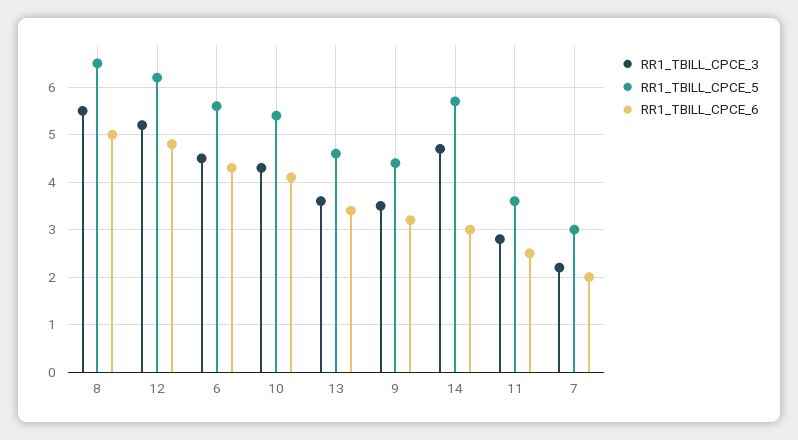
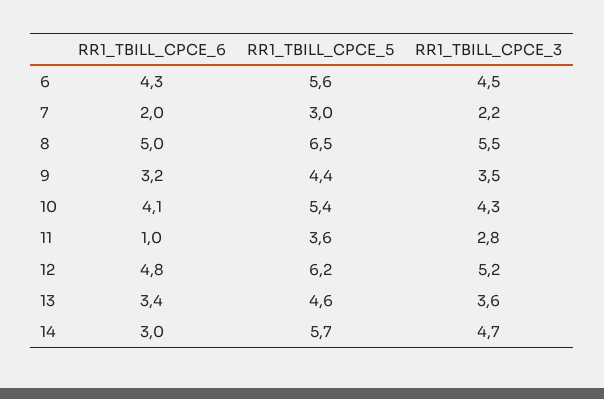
  {
    "RR1_TBILL_CPCE_3": {
      "8": 5.5,
      "12": 5.2,
      "6": 4.5,
      "10": 4.3,
      "13": 3.6,
      "9": 3.5,
      "14": 4.7,
      "11": 2.8,
      "7": 2.2
    },
    "RR1_TBILL_CPCE_5": {
      "8": 6.5,
      "12": 6.2,
      "6": 5.6,
      "10": 5.4,
      "13": 4.6,
      "9": 4.4,
      "14": 5.7,
      "11": 3.6,
      "7": 3
    },
    "RR1_TBILL_CPCE_6": {
      "8": 5,
      "12": 4.8,
      "6": 4.3,
      "10": 4.1,
      "13": 3.4,
      "9": 3.2,
      "14": 3,
-     "11": 2.5,
+     "11": 1,
      "7": 2
    }
  }

